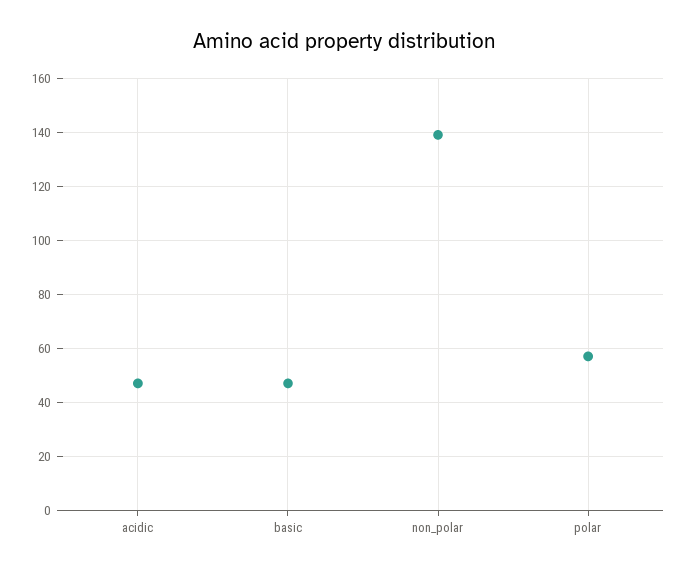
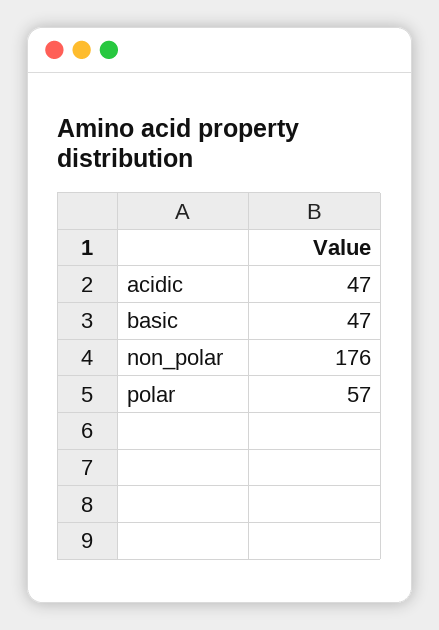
  {
    "acidic": 47,
    "basic": 47,
-   "non_polar": 140,
+   "non_polar": 176,
    "polar": 57
  }

